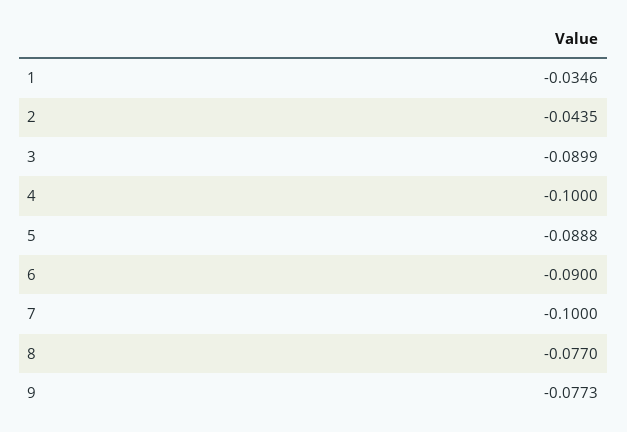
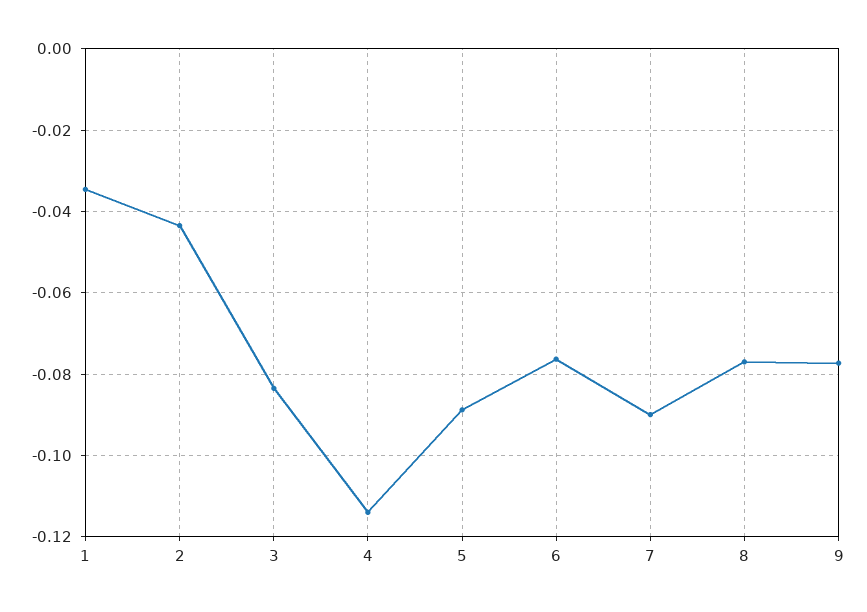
  {
    "1": -0.0346,
    "2": -0.0435,
-   "3": -0.0899,
+   "3": -0.084,
-   "4": -0.1,
+   "4": -0.114,
    "5": -0.0888,
-   "6": -0.09,
+   "6": -0.076,
-   "7": -0.1,
+   "7": -0.09,
    "8": -0.077,
    "9": -0.0773
  }

